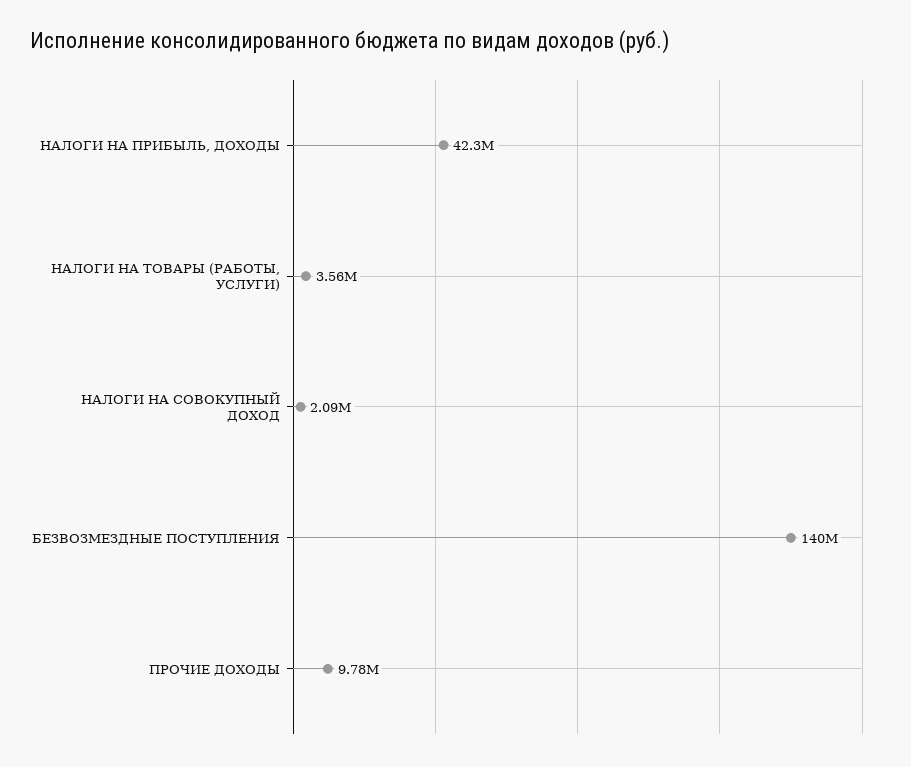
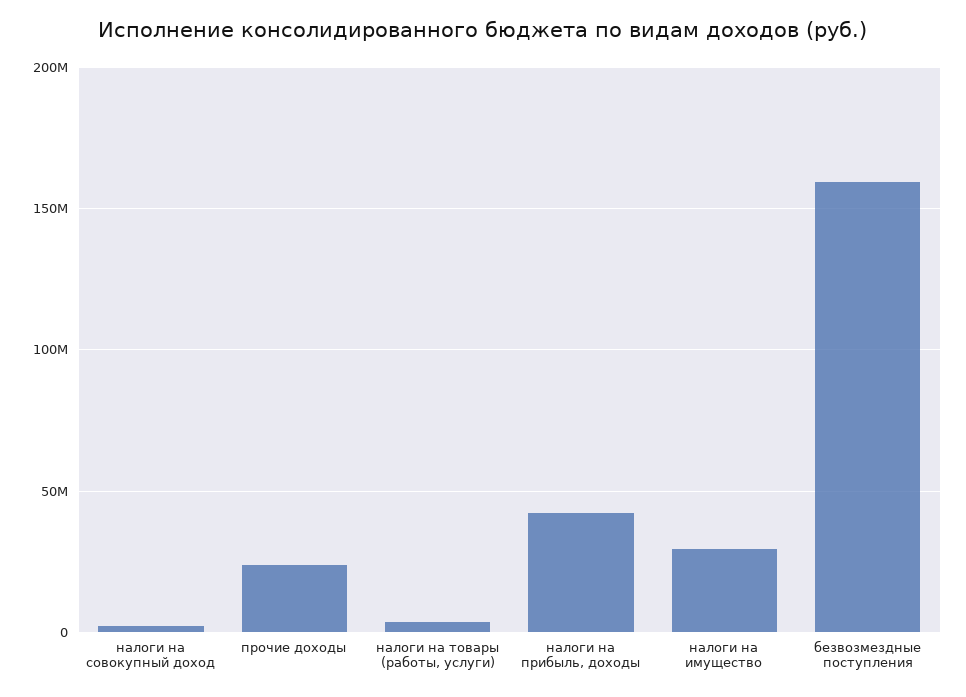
  {
    "НАЛОГИ НА ПРИБЫЛЬ, ДОХОДЫ": 42300000,
    "НАЛОГИ НА ТОВАРЫ (РАБОТЫ, УСЛУГИ)": 3560000,
    "НАЛОГИ НА СОВОКУПНЫЙ ДОХОД": 2090000,
-   "БЕЗВОЗМЕЗДНЫЕ ПОСТУПЛЕНИЯ": 140000000,
+   "БЕЗВОЗМЕЗДНЫЕ ПОСТУПЛЕНИЯ": 160000000,
-   "ПРОЧИЕ ДОХОДЫ": 9780000
+   "ПРОЧИЕ ДОХОДЫ": 25000000,
+   "налоги на имущество": 30000000
  }

